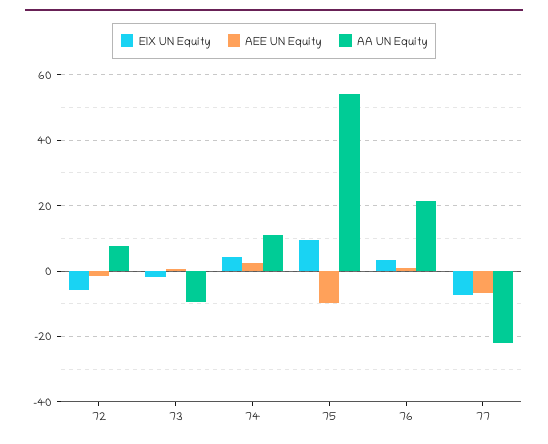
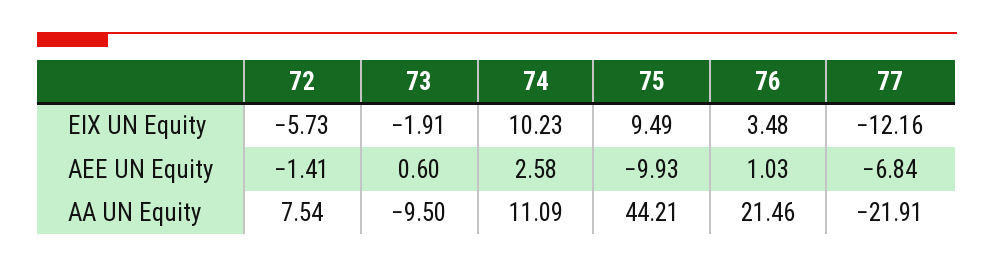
  {
    "EIX UN Equity": {
      "72": -5.73,
      "73": -1.91,
-     "74": 4,
+     "74": 10.23,
      "75": 9.49,
      "76": 3.48,
-     "77": -8
+     "77": -12.16
    },
    "AEE UN Equity": {
      "72": -1.41,
      "73": 0.6,
      "74": 2.58,
      "75": -9.93,
      "76": 1.03,
      "77": -6.84
    },
    "AA UN Equity": {
      "72": 7.54,
      "73": -9.5,
      "74": 11.09,
-     "75": 54,
+     "75": 44.21,
      "76": 21.46,
      "77": -21.91
    }
  }

